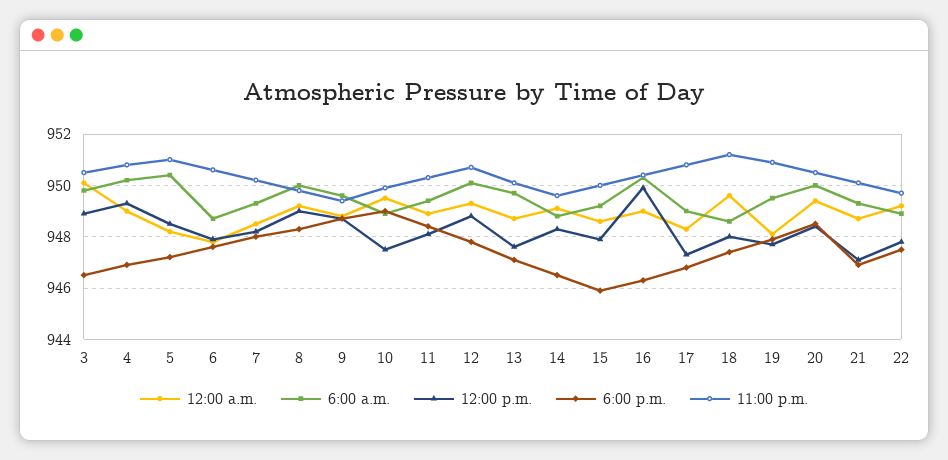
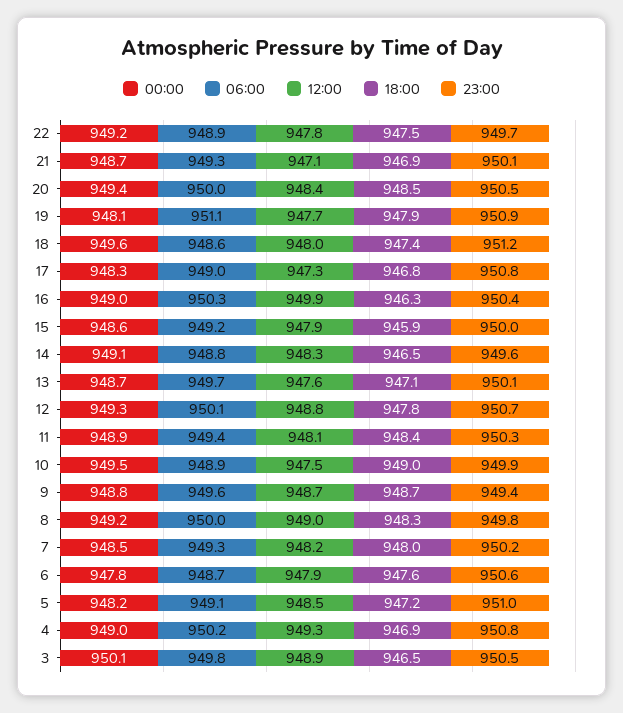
  {
    "12:00 a.m.": {
      "3": 950.1,
      "4": 949,
      "5": 948.2,
      "6": 947.8,
      "7": 948.5,
      "8": 949.2,
      "9": 948.8,
      "10": 949.5,
      "11": 948.9,
      "12": 949.3,
      "13": 948.7,
      "14": 949.1,
      "15": 948.6,
      "16": 949,
      "17": 948.3,
      "18": 949.6,
      "19": 948.1,
      "20": 949.4,
      "21": 948.7,
      "22": 949.2
    },
    "6:00 a.m.": {
      "3": 949.8,
      "4": 950.2,
-     "5": 950.5,
+     "5": 949.1,
      "6": 948.7,
      "7": 949.3,
      "8": 950,
      "9": 949.6,
      "10": 948.9,
      "11": 949.4,
      "12": 950.1,
      "13": 949.7,
      "14": 948.8,
      "15": 949.2,
      "16": 950.3,
      "17": 949,
      "18": 948.6,
-     "19": 949.5,
+     "19": 951.1,
      "20": 950,
      "21": 949.3,
      "22": 948.9
    },
    "12:00 p.m.": {
      "3": 948.9,
      "4": 949.3,
      "5": 948.5,
      "6": 947.9,
      "7": 948.2,
      "8": 949,
      "9": 948.7,
      "10": 947.5,
      "11": 948.1,
      "12": 948.8,
      "13": 947.6,
      "14": 948.3,
      "15": 947.9,
      "16": 949.9,
      "17": 947.3,
      "18": 948,
      "19": 947.7,
      "20": 948.4,
      "21": 947.1,
      "22": 947.8
    },
    "6:00 p.m.": {
      "3": 946.5,
      "4": 946.9,
      "5": 947.2,
      "6": 947.6,
      "7": 948,
      "8": 948.3,
      "9": 948.7,
      "10": 949,
      "11": 948.4,
      "12": 947.8,
      "13": 947.1,
      "14": 946.5,
      "15": 945.9,
      "16": 946.3,
      "17": 946.8,
      "18": 947.4,
      "19": 947.9,
      "20": 948.5,
      "21": 946.9,
      "22": 947.5
    },
    "11:00 p.m.": {
      "3": 950.5,
      "4": 950.8,
      "5": 951,
      "6": 950.6,
      "7": 950.2,
      "8": 949.8,
      "9": 949.4,
      "10": 949.9,
      "11": 950.3,
      "12": 950.7,
      "13": 950.1,
      "14": 949.6,
      "15": 950,
      "16": 950.4,
      "17": 950.8,
      "18": 951.2,
      "19": 950.9,
      "20": 950.5,
      "21": 950.1,
      "22": 949.7
    }
  }

